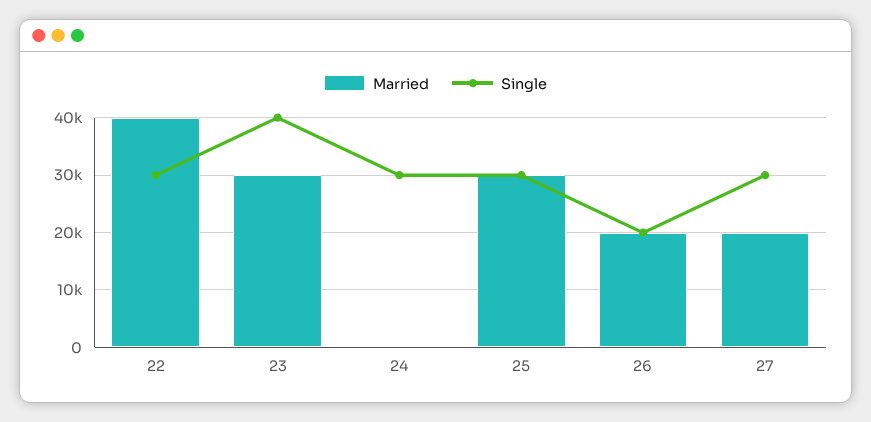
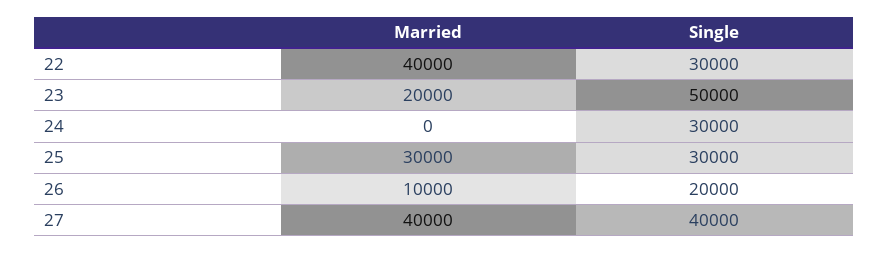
  {
    "Married": {
      "22": 40000,
-     "23": 30000,
+     "23": 20000,
      "24": 0,
      "25": 30000,
-     "26": 20000,
+     "26": 10000,
-     "27": 20000
+     "27": 40000
    },
    "Single": {
      "22": 30000,
-     "23": 40000,
+     "23": 50000,
      "24": 30000,
      "25": 30000,
      "26": 20000,
-     "27": 30000
+     "27": 40000
    }
  }

